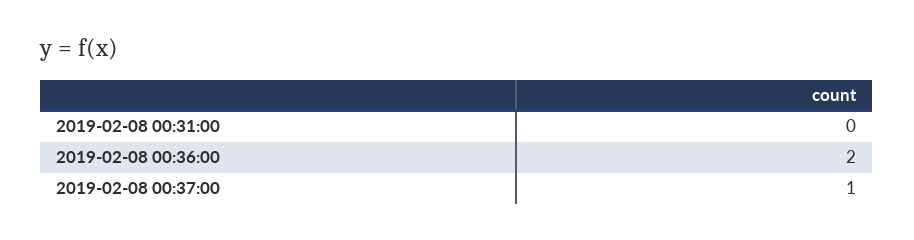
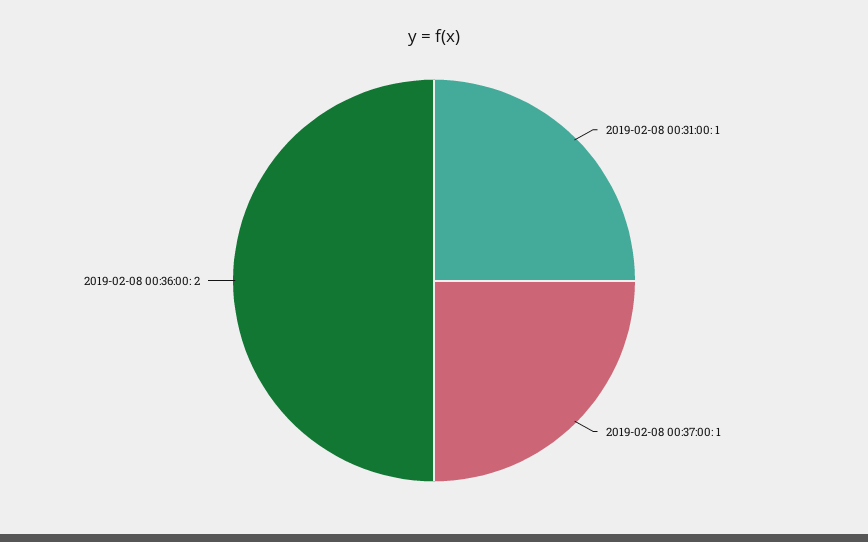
  {
-   "2019-02-08 00:31:00": 0,
+   "2019-02-08 00:31:00": 1,
    "2019-02-08 00:36:00": 2,
    "2019-02-08 00:37:00": 1
  }

